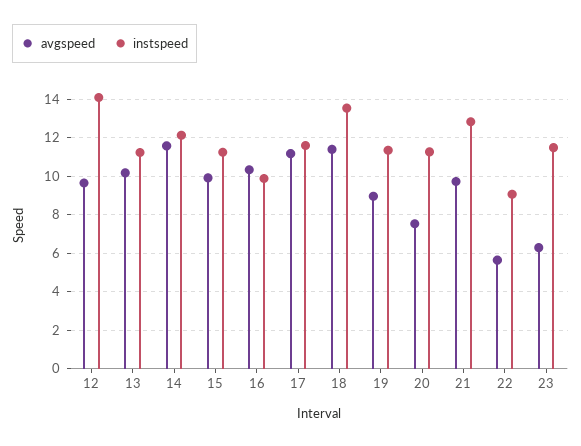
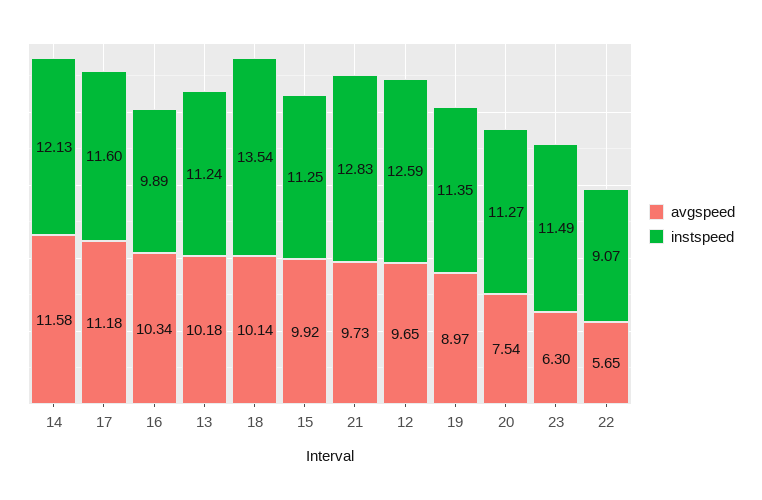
  {
    "avgspeed": {
      "12": 9.65,
      "13": 10.18,
      "14": 11.58,
      "15": 9.92,
      "16": 10.34,
      "17": 11.18,
-     "18": 11.5,
+     "18": 10.14,
      "19": 8.97,
      "20": 7.54,
      "21": 9.73,
      "22": 5.65,
      "23": 6.3
    },
    "instspeed": {
-     "12": 14,
+     "12": 12.59,
      "13": 11.24,
      "14": 12.13,
      "15": 11.25,
      "16": 9.89,
      "17": 11.6,
      "18": 13.54,
      "19": 11.35,
      "20": 11.27,
      "21": 12.83,
      "22": 9.07,
      "23": 11.49
    }
  }

